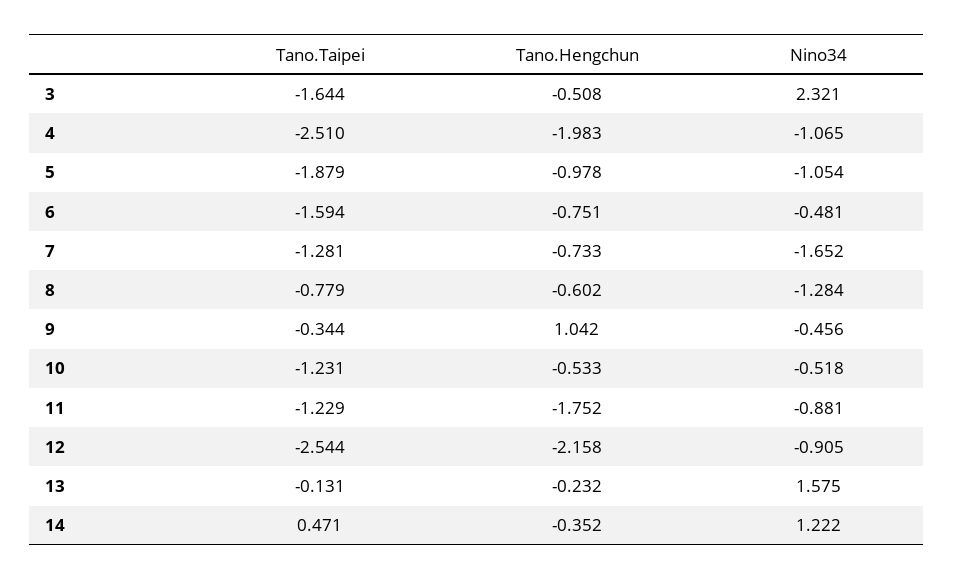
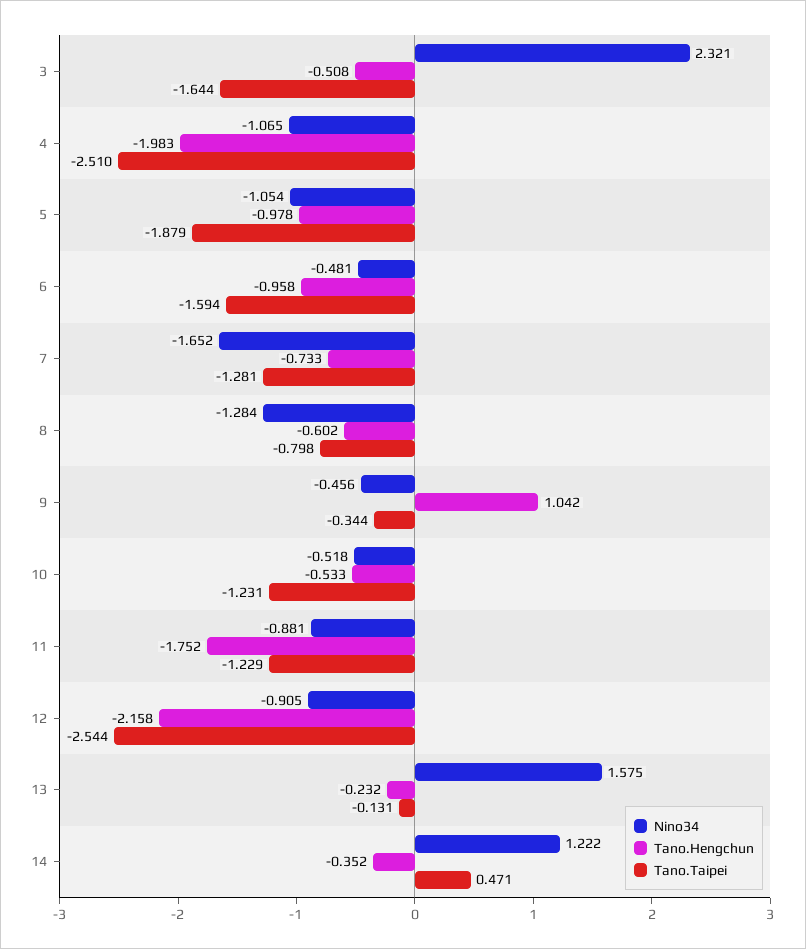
  {
    "Tano.Taipei": {
      "3": -1.644,
      "4": -2.51,
      "5": -1.879,
      "6": -1.594,
      "7": -1.281,
-     "8": -0.779,
+     "8": -0.798,
      "9": -0.344,
      "10": -1.231,
      "11": -1.229,
      "12": -2.544,
      "13": -0.131,
      "14": 0.471
    },
    "Tano.Hengchun": {
      "3": -0.508,
      "4": -1.983,
      "5": -0.978,
-     "6": -0.751,
+     "6": -0.958,
      "7": -0.733,
      "8": -0.602,
      "9": 1.042,
      "10": -0.533,
      "11": -1.752,
      "12": -2.158,
      "13": -0.232,
      "14": -0.352
    },
    "Nino34": {
      "3": 2.321,
      "4": -1.065,
      "5": -1.054,
      "6": -0.481,
      "7": -1.652,
      "8": -1.284,
      "9": -0.456,
      "10": -0.518,
      "11": -0.881,
      "12": -0.905,
      "13": 1.575,
      "14": 1.222
    }
  }

